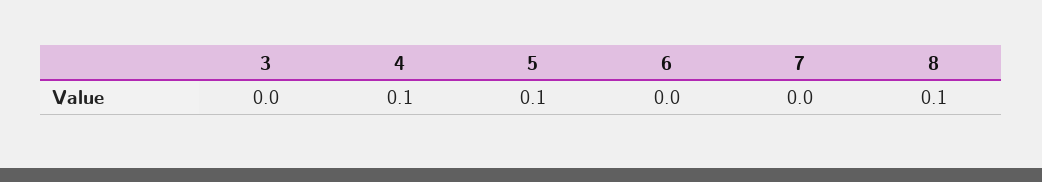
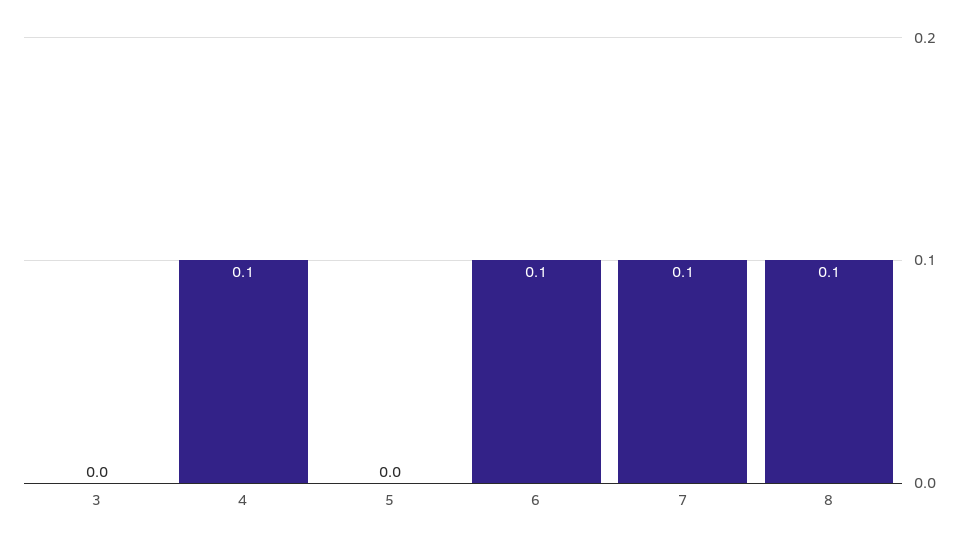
  {
    "3": 0,
    "4": 0.1,
-   "5": 0.1,
+   "5": 0,
-   "6": 0,
+   "6": 0.1,
-   "7": 0,
+   "7": 0.1,
    "8": 0.1
  }

